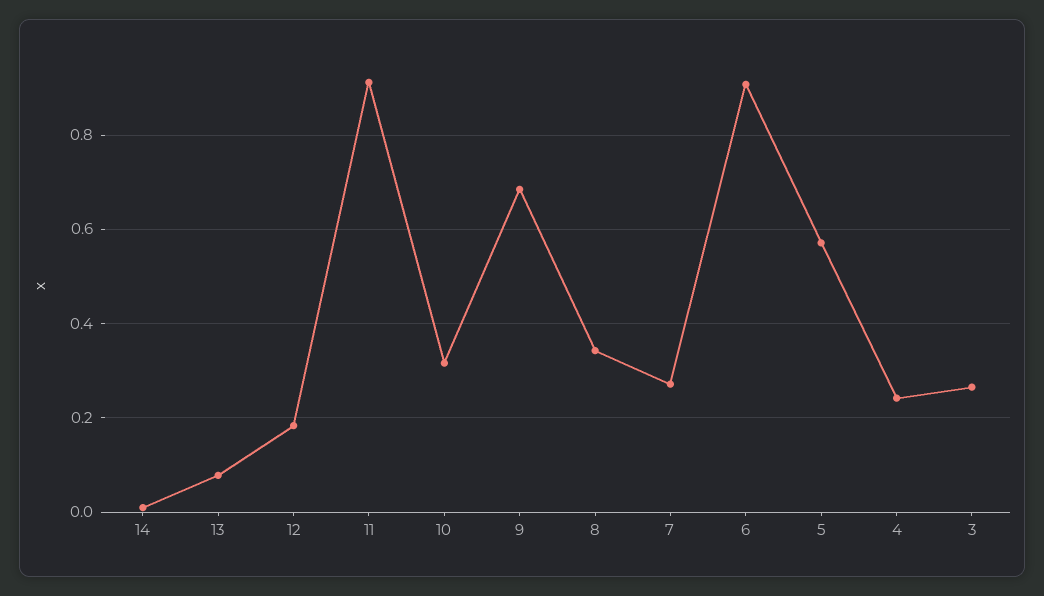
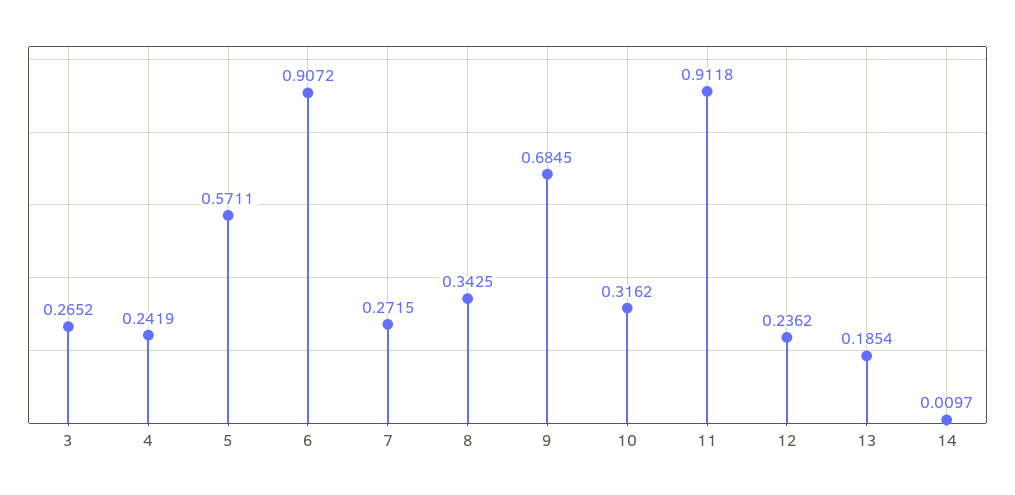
  {
    "14": 0.0097,
-   "13": 0.08,
+   "13": 0.1854,
-   "12": 0.18,
+   "12": 0.2362,
    "11": 0.9118,
    "10": 0.3162,
    "9": 0.6845,
    "8": 0.3425,
    "7": 0.2715,
    "6": 0.9072,
    "5": 0.5711,
    "4": 0.2419,
    "3": 0.2652
  }

